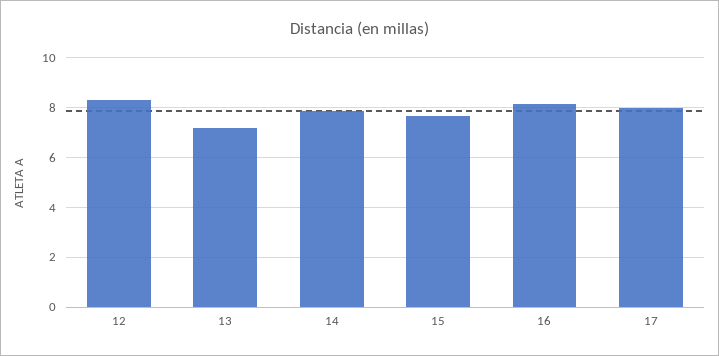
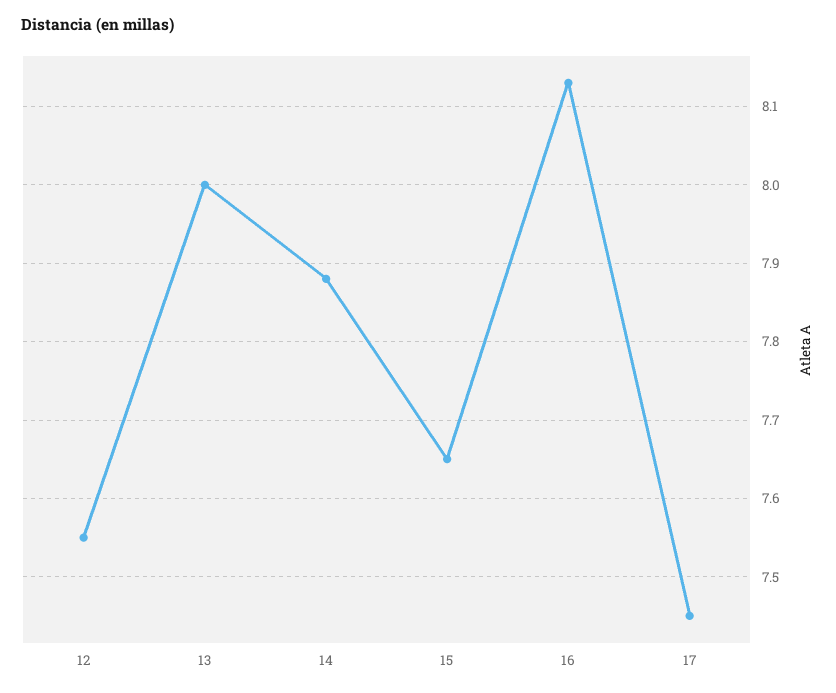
  {
-   "12": 8.25,
+   "12": 7.55,
-   "13": 7.25,
+   "13": 8,
    "14": 7.88,
    "15": 7.65,
    "16": 8.13,
-   "17": 8
+   "17": 7.45
  }

